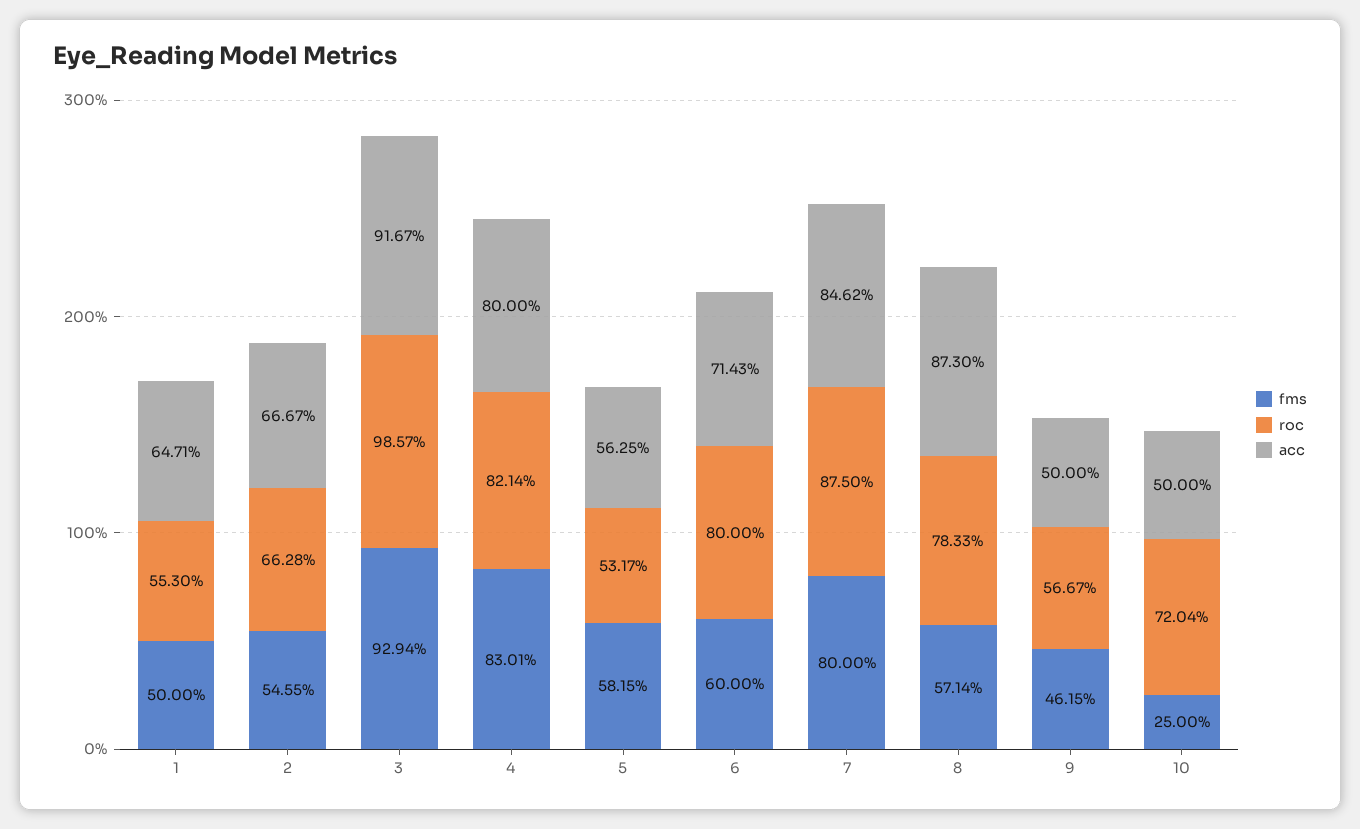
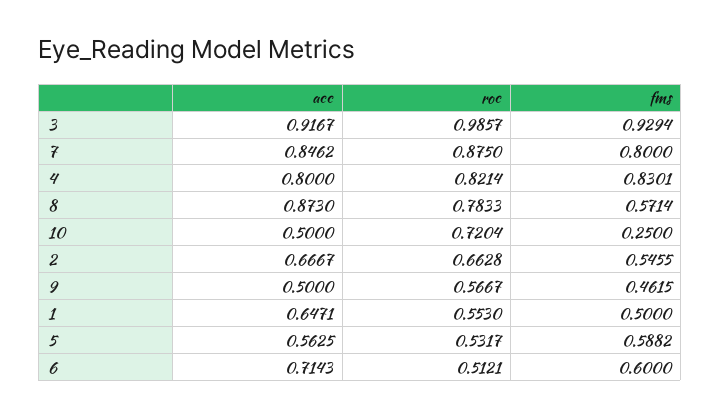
  {
    "fms": {
      "1": 0.5,
      "2": 0.5455,
      "3": 0.9294,
      "4": 0.8301,
-     "5": 0.5815,
+     "5": 0.5882,
      "6": 0.6,
      "7": 0.8,
      "8": 0.5714,
      "9": 0.4615,
      "10": 0.25
    },
    "roc": {
      "1": 0.553,
      "2": 0.6628,
      "3": 0.9857,
      "4": 0.8214,
      "5": 0.5317,
-     "6": 0.8,
+     "6": 0.5121,
      "7": 0.875,
      "8": 0.7833,
      "9": 0.5667,
      "10": 0.7204
    },
    "acc": {
      "1": 0.6471,
      "2": 0.6667,
      "3": 0.9167,
      "4": 0.8,
      "5": 0.5625,
      "6": 0.7143,
      "7": 0.8462,
      "8": 0.873,
      "9": 0.5,
      "10": 0.5
    }
  }

